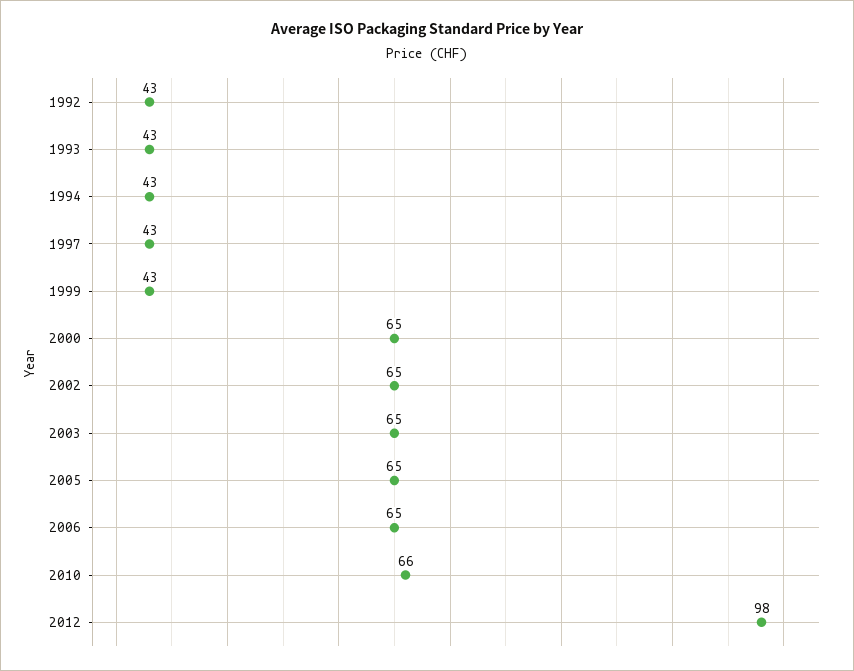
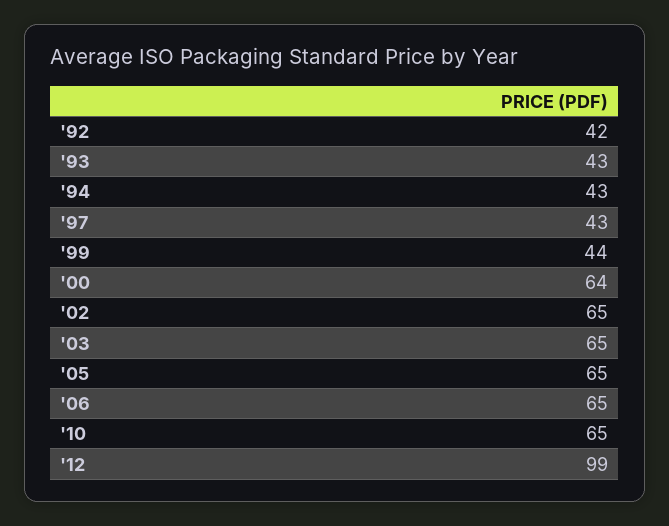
  {
-   "1992": 43,
+   "1992": 42,
    "1993": 43,
    "1994": 43,
    "1997": 43,
-   "1999": 43,
+   "1999": 44,
-   "2000": 65,
+   "2000": 64,
    "2002": 65,
    "2003": 65,
    "2005": 65,
    "2006": 65,
-   "2010": 66,
+   "2010": 65,
-   "2012": 98
+   "2012": 99
  }

